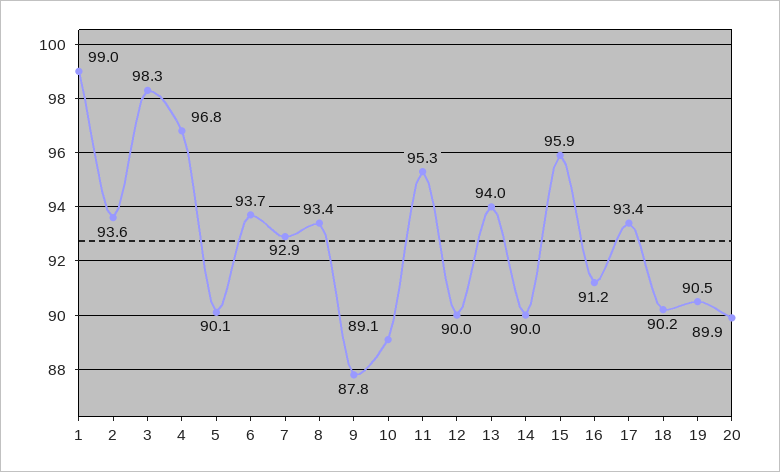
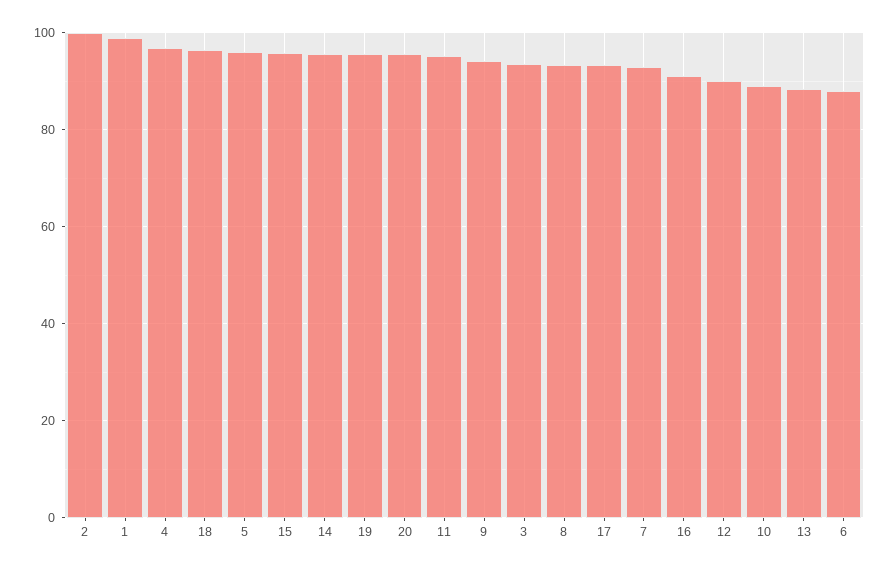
  {
    "1": 99,
-   "2": 93.6,
+   "2": 100,
-   "3": 98.3,
+   "3": 94,
    "4": 96.8,
-   "5": 90.1,
+   "5": 96,
-   "6": 93.7,
+   "6": 88,
    "7": 92.9,
    "8": 93.4,
-   "9": 87.8,
+   "9": 94,
    "10": 89.1,
    "11": 95.3,
    "12": 90,
-   "13": 94,
+   "13": 88,
-   "14": 90,
+   "14": 96,
    "15": 95.9,
    "16": 91.2,
    "17": 93.4,
-   "18": 90.2,
+   "18": 96,
-   "19": 90.5,
+   "19": 96,
-   "20": 89.9
+   "20": 96
  }

